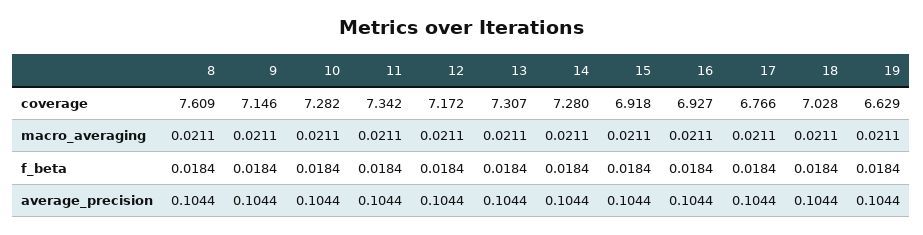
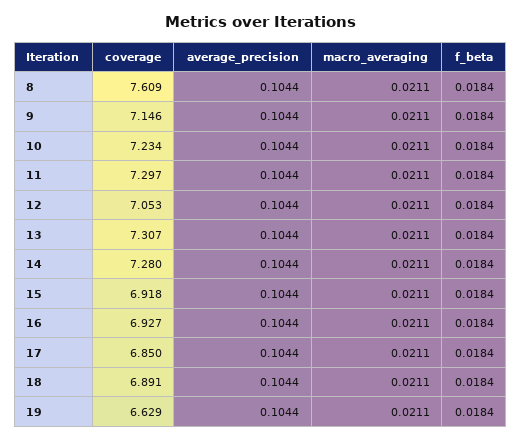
  {
    "8": {
      "coverage": 7.609,
      "macro_averaging": 0.0211,
      "f_beta": 0.0184,
      "average_precision": 0.1044
    },
    "9": {
      "coverage": 7.146,
      "macro_averaging": 0.0211,
      "f_beta": 0.0184,
      "average_precision": 0.1044
    },
    "10": {
-     "coverage": 7.282,
+     "coverage": 7.234,
      "macro_averaging": 0.0211,
      "f_beta": 0.0184,
      "average_precision": 0.1044
    },
    "11": {
-     "coverage": 7.342,
+     "coverage": 7.297,
      "macro_averaging": 0.0211,
      "f_beta": 0.0184,
      "average_precision": 0.1044
    },
    "12": {
-     "coverage": 7.172,
+     "coverage": 7.053,
      "macro_averaging": 0.0211,
      "f_beta": 0.0184,
      "average_precision": 0.1044
    },
    "13": {
      "coverage": 7.307,
      "macro_averaging": 0.0211,
      "f_beta": 0.0184,
      "average_precision": 0.1044
    },
    "14": {
      "coverage": 7.28,
      "macro_averaging": 0.0211,
      "f_beta": 0.0184,
      "average_precision": 0.1044
    },
    "15": {
      "coverage": 6.918,
      "macro_averaging": 0.0211,
      "f_beta": 0.0184,
      "average_precision": 0.1044
    },
    "16": {
      "coverage": 6.927,
      "macro_averaging": 0.0211,
      "f_beta": 0.0184,
      "average_precision": 0.1044
    },
    "17": {
-     "coverage": 6.766,
+     "coverage": 6.85,
      "macro_averaging": 0.0211,
      "f_beta": 0.0184,
      "average_precision": 0.1044
    },
    "18": {
-     "coverage": 7.028,
+     "coverage": 6.891,
      "macro_averaging": 0.0211,
      "f_beta": 0.0184,
      "average_precision": 0.1044
    },
    "19": {
      "coverage": 6.629,
      "macro_averaging": 0.0211,
      "f_beta": 0.0184,
      "average_precision": 0.1044
    }
  }

